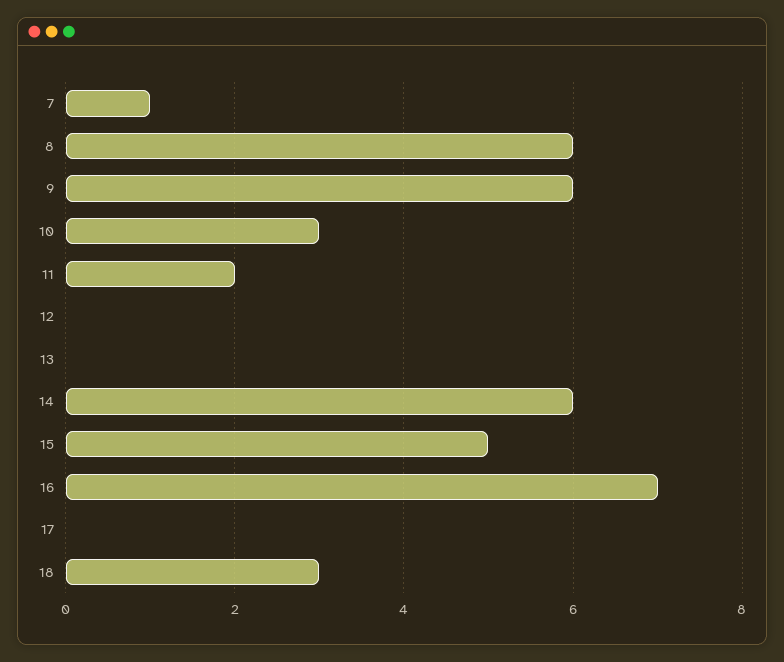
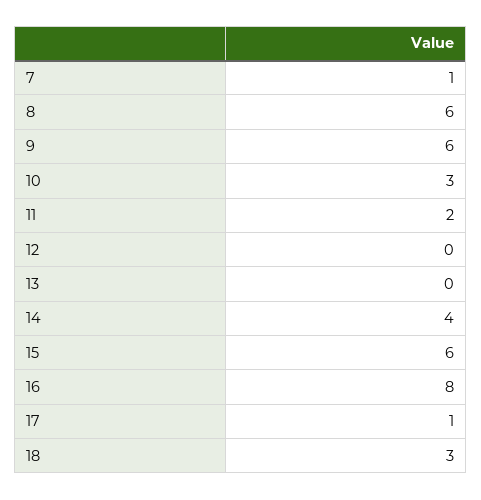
  {
    "7": 1,
    "8": 6,
    "9": 6,
    "10": 3,
    "11": 2,
    "12": 0,
    "13": 0,
-   "14": 6,
+   "14": 4,
-   "15": 5,
+   "15": 6,
-   "16": 7,
+   "16": 8,
-   "17": 0,
+   "17": 1,
    "18": 3
  }

